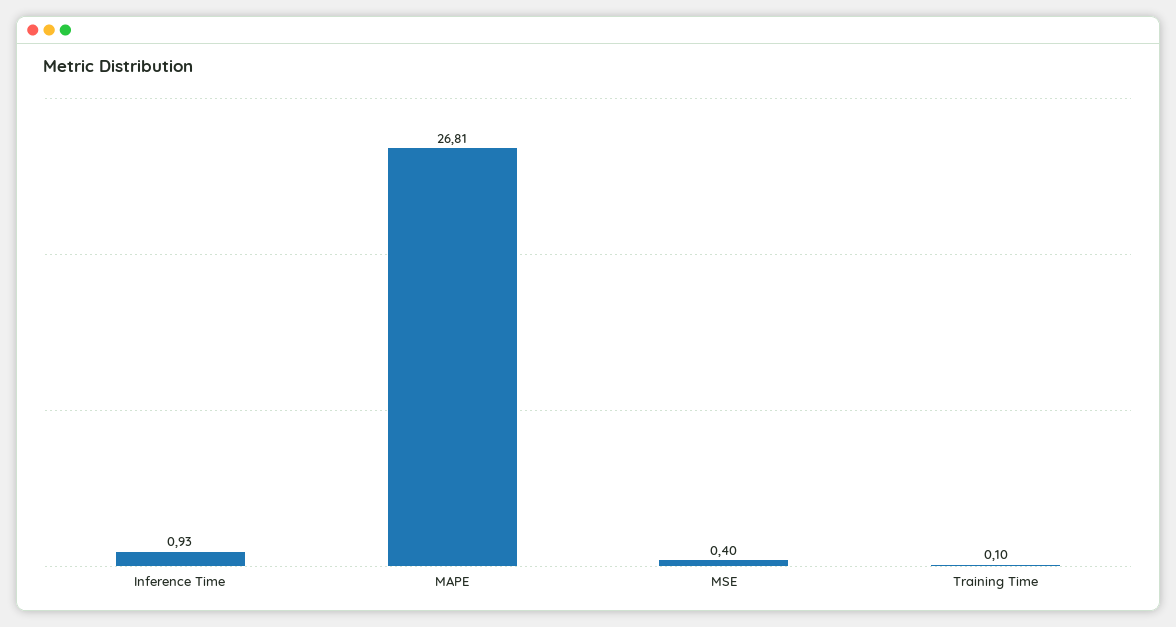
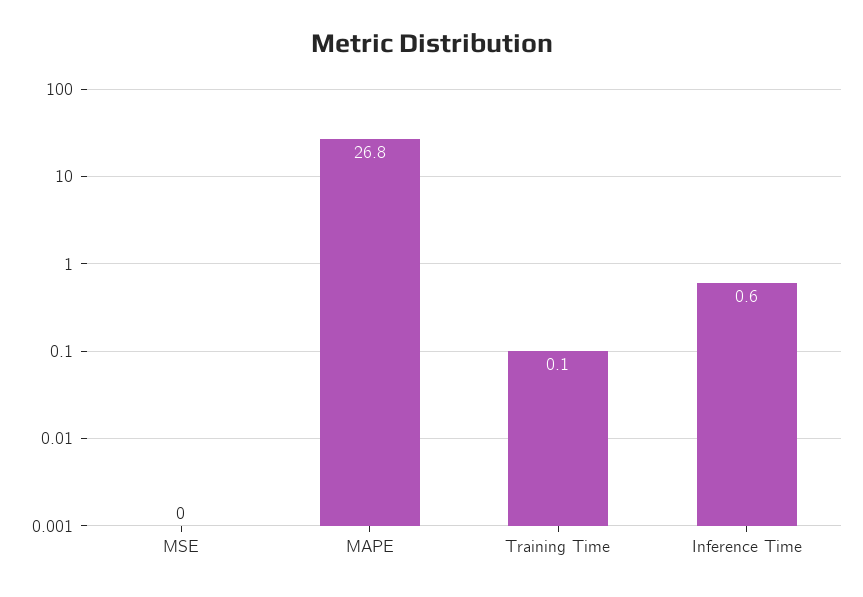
  {
-   "Inference Time": 0.93,
+   "Inference Time": 0.6,
    "MAPE": 26.81,
-   "MSE": 0.4,
+   "MSE": 0,
    "Training Time": 0.1
  }

